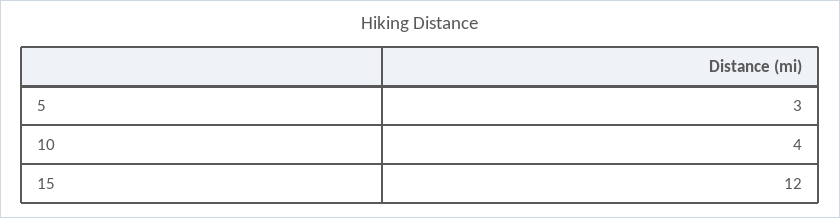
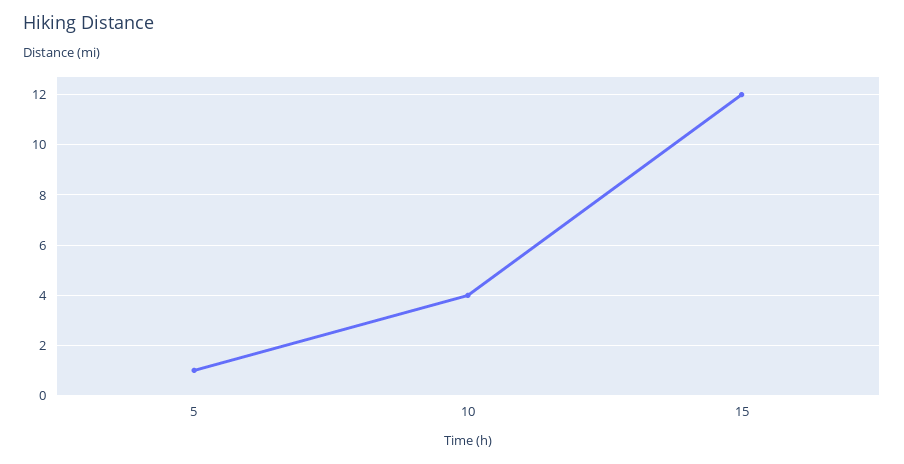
  {
-   "5": 3,
+   "5": 1,
    "10": 4,
    "15": 12
  }

